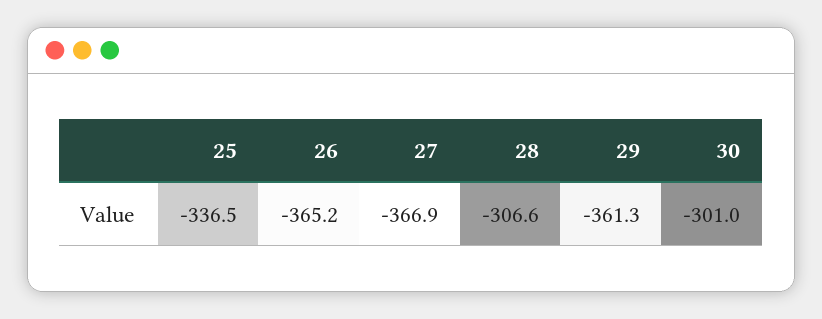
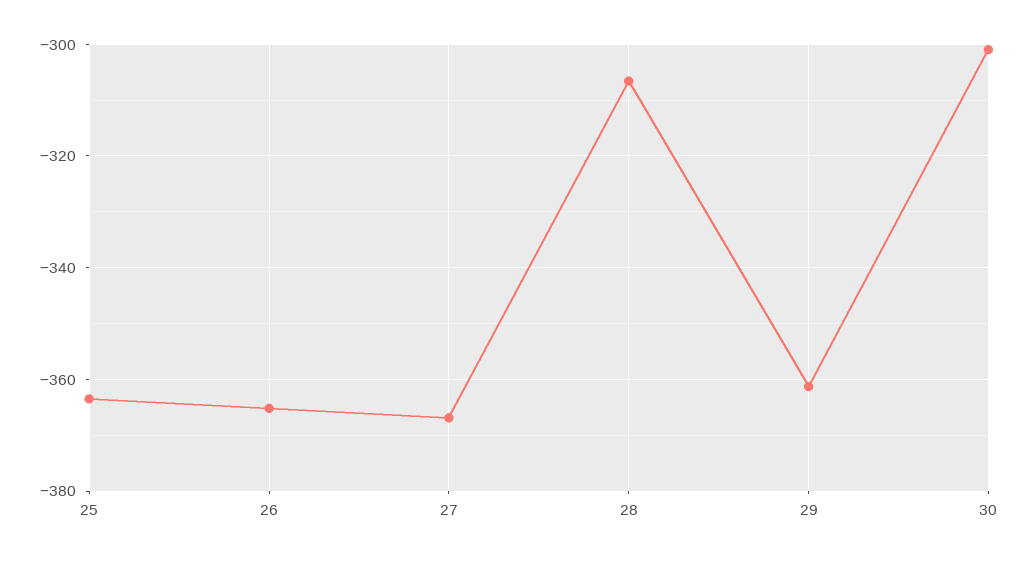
  {
-   "25": -336.5,
+   "25": -364,
    "26": -365.2,
    "27": -366.9,
    "28": -306.6,
    "29": -361.3,
    "30": -301
  }

